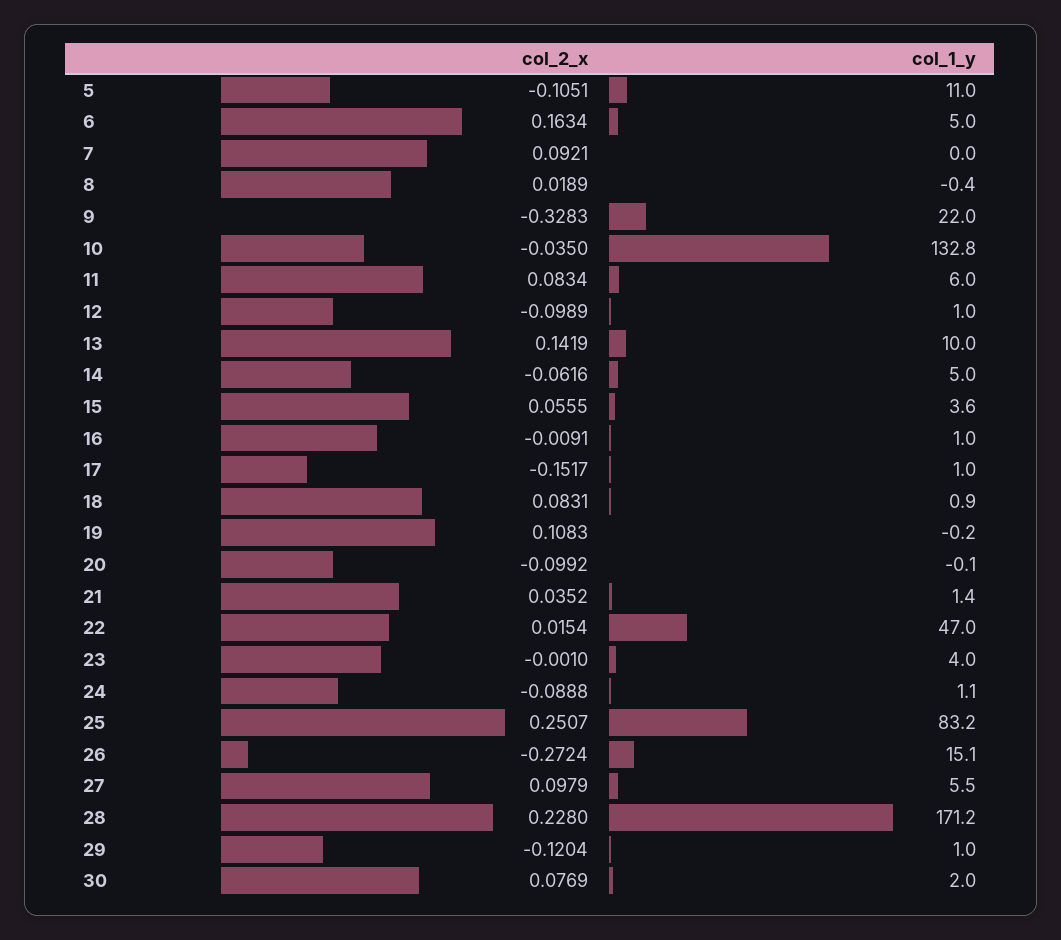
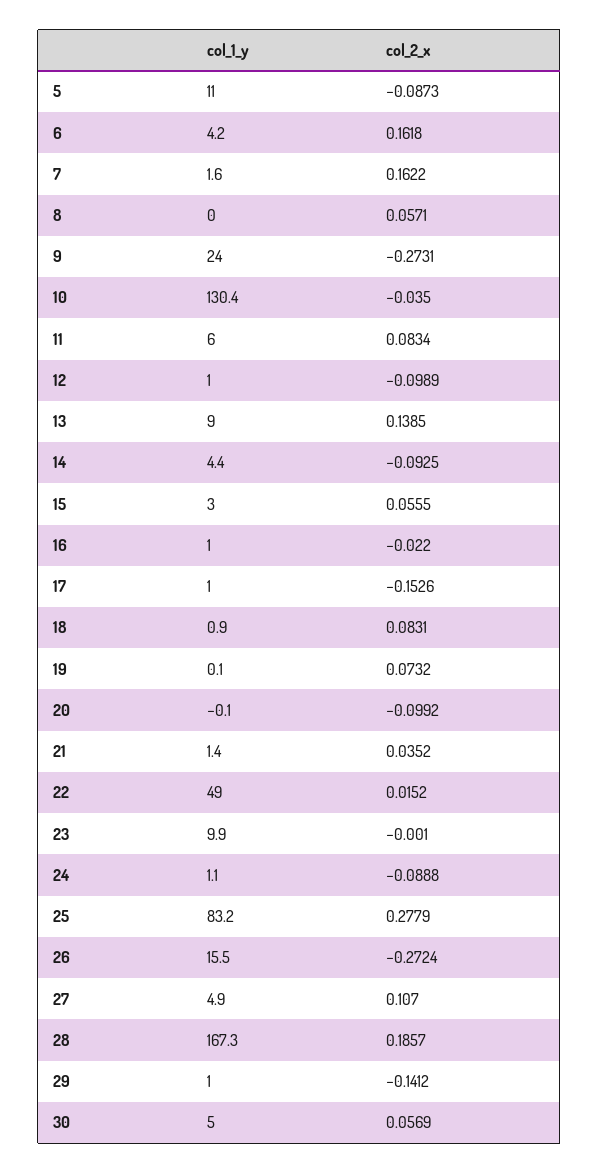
  {
    "col_2_x": {
-     "5": -0.1051,
+     "5": -0.0873,
-     "6": 0.1634,
+     "6": 0.1618,
-     "7": 0.0921,
+     "7": 0.1622,
-     "8": 0.0189,
+     "8": 0.0571,
-     "9": -0.3283,
+     "9": -0.2731,
      "10": -0.035,
      "11": 0.0834,
      "12": -0.0989,
-     "13": 0.1419,
+     "13": 0.1385,
-     "14": -0.0616,
+     "14": -0.0925,
      "15": 0.0555,
-     "16": -0.0091,
+     "16": -0.022,
-     "17": -0.1517,
+     "17": -0.1526,
      "18": 0.0831,
-     "19": 0.1083,
+     "19": 0.0732,
      "20": -0.0992,
      "21": 0.0352,
-     "22": 0.0154,
+     "22": 0.0152,
      "23": -0.001,
      "24": -0.0888,
-     "25": 0.2507,
+     "25": 0.2779,
      "26": -0.2724,
-     "27": 0.0979,
+     "27": 0.107,
-     "28": 0.228,
+     "28": 0.1857,
-     "29": -0.1204,
+     "29": -0.1412,
-     "30": 0.0769
+     "30": 0.0569
    },
    "col_1_y": {
      "5": 11,
-     "6": 5,
+     "6": 4.2,
-     "7": 0,
+     "7": 1.6,
-     "8": -0.4,
+     "8": 0,
-     "9": 22,
+     "9": 24,
-     "10": 132.8,
+     "10": 130.4,
      "11": 6,
      "12": 1,
-     "13": 10,
+     "13": 9,
-     "14": 5,
+     "14": 4.4,
-     "15": 3.6,
+     "15": 3,
      "16": 1,
      "17": 1,
      "18": 0.9,
-     "19": -0.2,
+     "19": 0.1,
      "20": -0.1,
      "21": 1.4,
-     "22": 47,
+     "22": 49,
-     "23": 4,
+     "23": 9.9,
      "24": 1.1,
      "25": 83.2,
-     "26": 15.1,
+     "26": 15.5,
-     "27": 5.5,
+     "27": 4.9,
-     "28": 171.2,
+     "28": 167.3,
      "29": 1,
-     "30": 2
+     "30": 5
    }
  }

